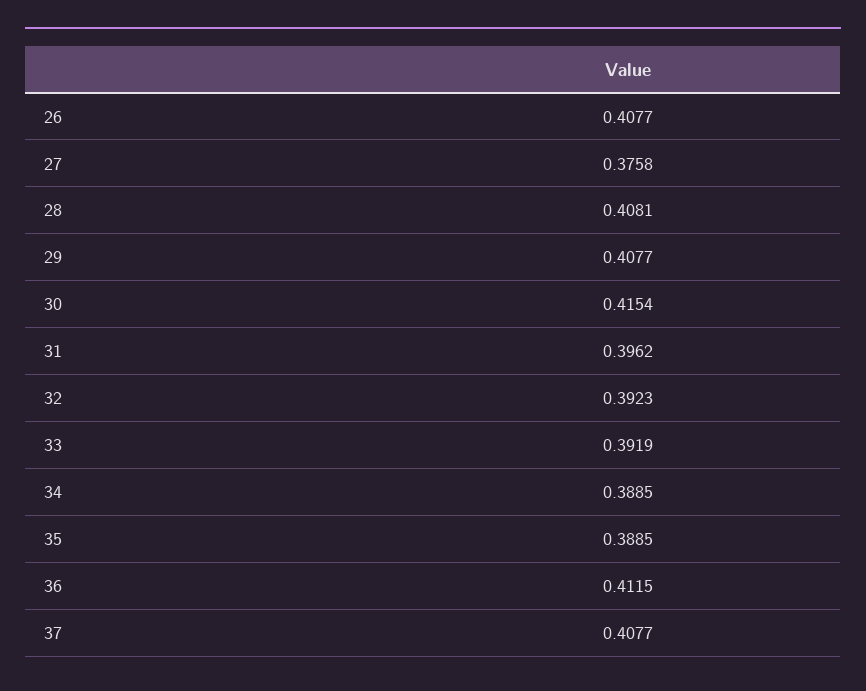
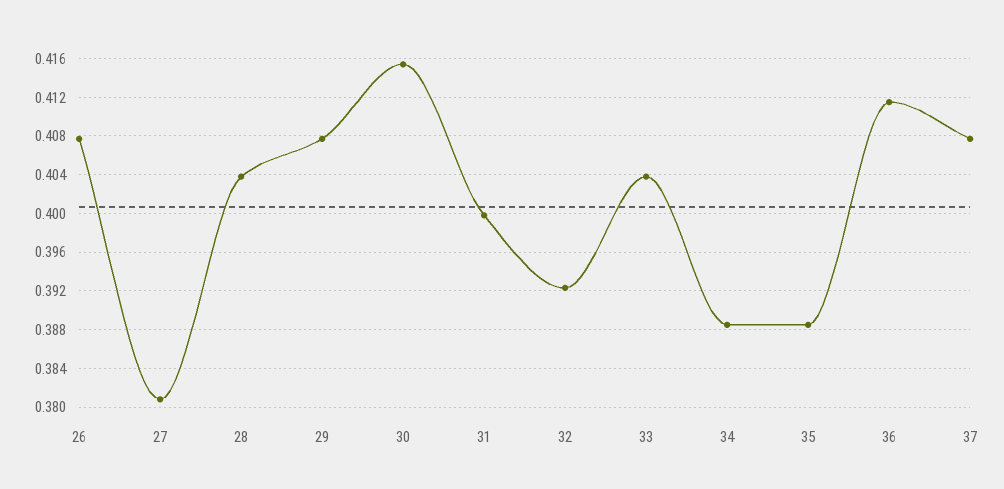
  {
    "26": 0.4077,
-   "27": 0.3758,
+   "27": 0.381,
-   "28": 0.4081,
+   "28": 0.404,
    "29": 0.4077,
    "30": 0.4154,
-   "31": 0.3962,
+   "31": 0.4,
    "32": 0.3923,
-   "33": 0.3919,
+   "33": 0.404,
    "34": 0.3885,
    "35": 0.3885,
    "36": 0.4115,
    "37": 0.4077
  }

